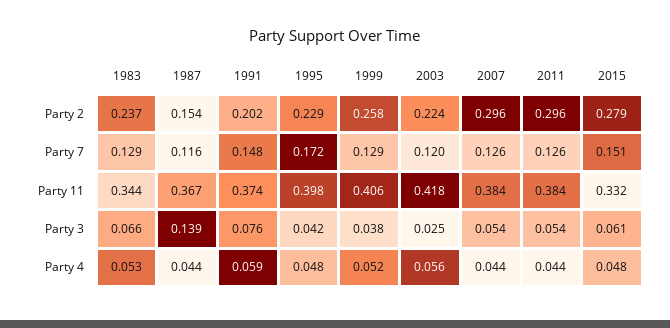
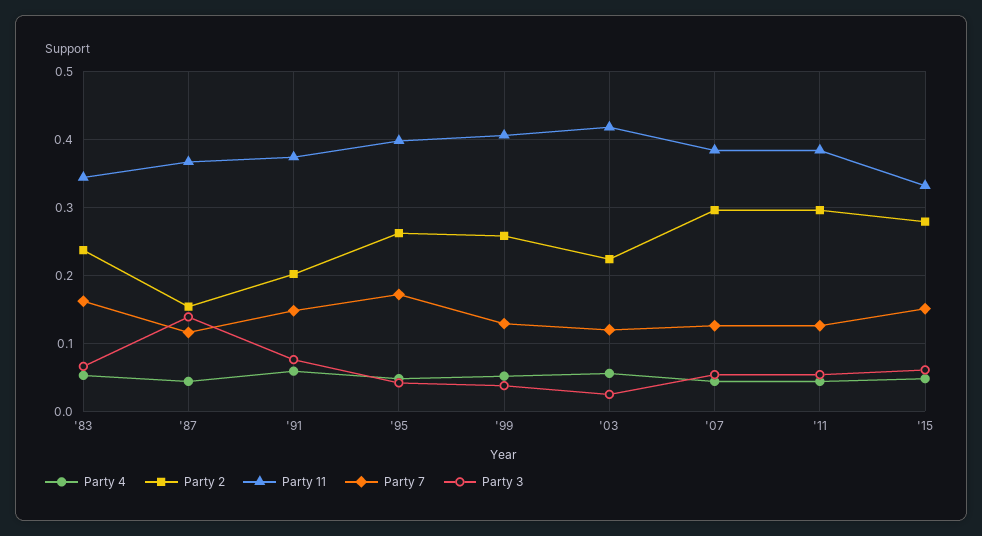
  {
    "Party 2": {
      "1983": 0.237,
      "1987": 0.154,
      "1991": 0.202,
-     "1995": 0.229,
+     "1995": 0.26,
      "1999": 0.258,
      "2003": 0.224,
      "2007": 0.296,
      "2011": 0.296,
      "2015": 0.279
    },
    "Party 7": {
-     "1983": 0.129,
+     "1983": 0.16,
      "1987": 0.116,
      "1991": 0.148,
      "1995": 0.172,
      "1999": 0.129,
      "2003": 0.12,
      "2007": 0.126,
      "2011": 0.126,
      "2015": 0.151
    },
    "Party 11": {
      "1983": 0.344,
      "1987": 0.367,
      "1991": 0.374,
      "1995": 0.398,
      "1999": 0.406,
      "2003": 0.418,
      "2007": 0.384,
      "2011": 0.384,
      "2015": 0.332
    },
    "Party 3": {
      "1983": 0.066,
      "1987": 0.139,
      "1991": 0.076,
      "1995": 0.042,
      "1999": 0.038,
      "2003": 0.025,
      "2007": 0.054,
      "2011": 0.054,
      "2015": 0.061
    },
    "Party 4": {
      "1983": 0.053,
      "1987": 0.044,
      "1991": 0.059,
      "1995": 0.048,
      "1999": 0.052,
      "2003": 0.056,
      "2007": 0.044,
      "2011": 0.044,
      "2015": 0.048
    }
  }

